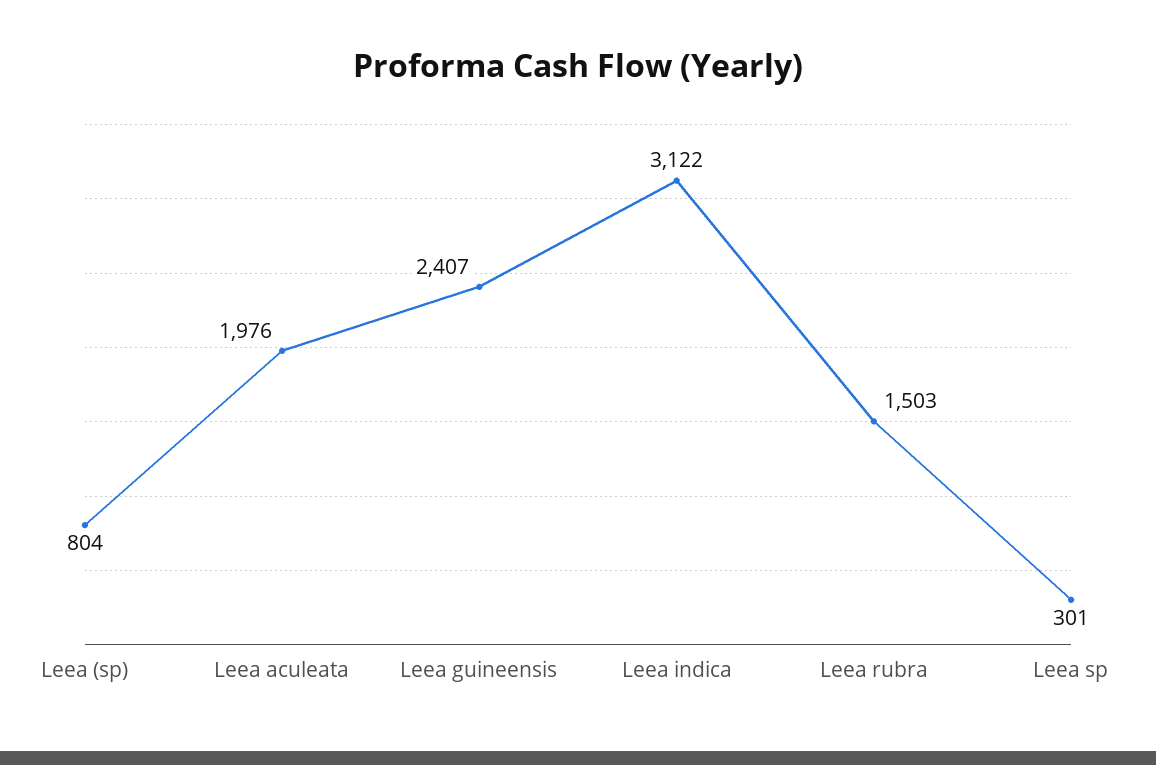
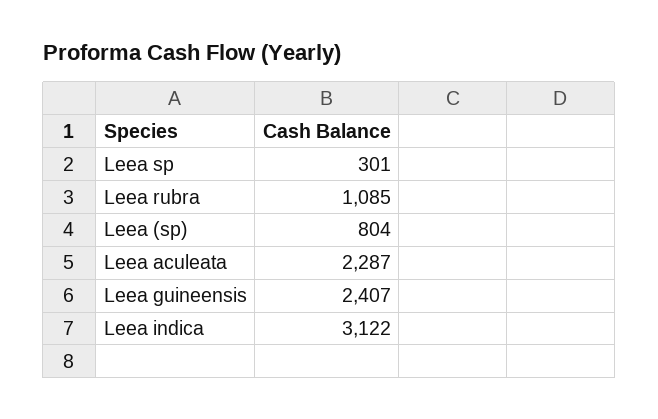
  {
    "Leea (sp)": 804,
-   "Leea aculeata": 1976,
+   "Leea aculeata": 2287,
    "Leea guineensis": 2407,
    "Leea indica": 3122,
-   "Leea rubra": 1503,
+   "Leea rubra": 1085,
    "Leea sp": 301
  }

